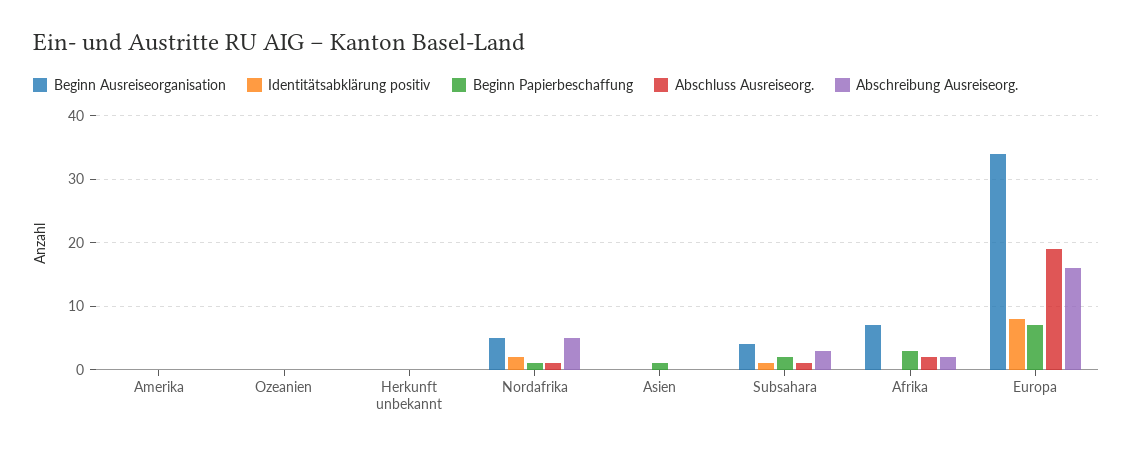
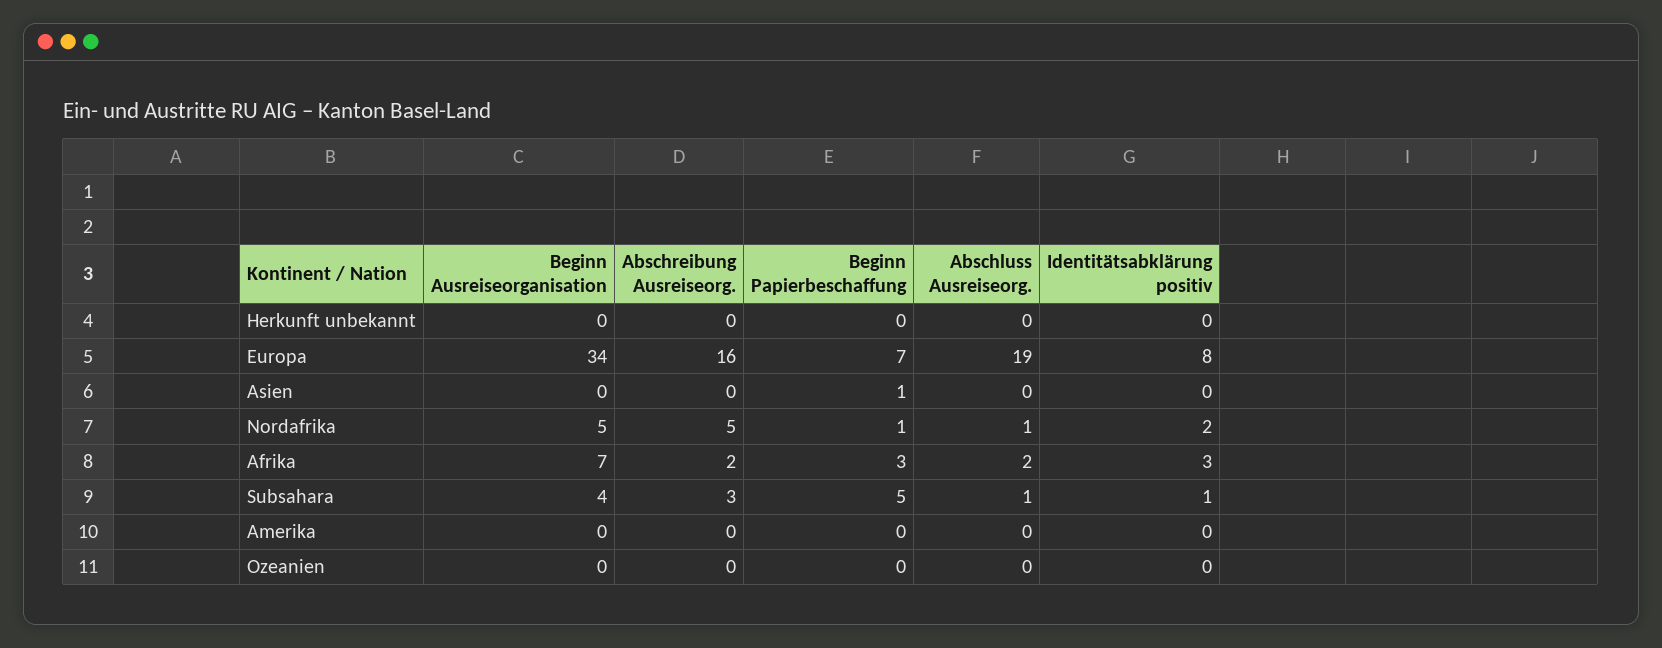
  {
    "Beginn Ausreiseorganisation": {
      "Amerika": 0,
      "Ozeanien": 0,
      "Herkunft unbekannt": 0,
      "Nordafrika": 5,
      "Asien": 0,
      "Subsahara": 4,
      "Afrika": 7,
      "Europa": 34
    },
    "Identitätsabklärung positiv": {
      "Amerika": 0,
      "Ozeanien": 0,
      "Herkunft unbekannt": 0,
      "Nordafrika": 2,
      "Asien": 0,
      "Subsahara": 1,
-     "Afrika": 0,
+     "Afrika": 3,
      "Europa": 8
    },
    "Beginn Papierbeschaffung": {
      "Amerika": 0,
      "Ozeanien": 0,
      "Herkunft unbekannt": 0,
      "Nordafrika": 1,
      "Asien": 1,
-     "Subsahara": 2,
+     "Subsahara": 5,
      "Afrika": 3,
      "Europa": 7
    },
    "Abschluss Ausreiseorg.": {
      "Amerika": 0,
      "Ozeanien": 0,
      "Herkunft unbekannt": 0,
      "Nordafrika": 1,
      "Asien": 0,
      "Subsahara": 1,
      "Afrika": 2,
      "Europa": 19
    },
    "Abschreibung Ausreiseorg.": {
      "Amerika": 0,
      "Ozeanien": 0,
      "Herkunft unbekannt": 0,
      "Nordafrika": 5,
      "Asien": 0,
      "Subsahara": 3,
      "Afrika": 2,
      "Europa": 16
    }
  }

